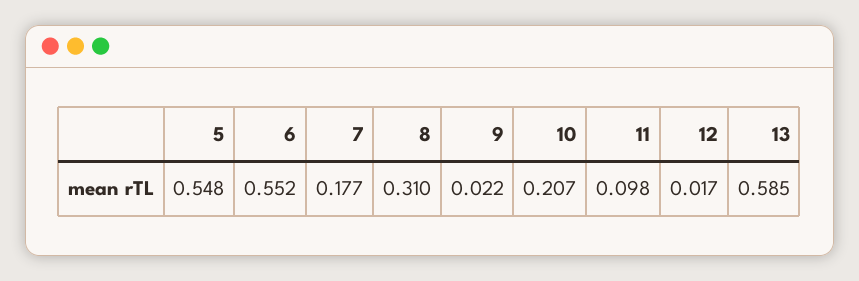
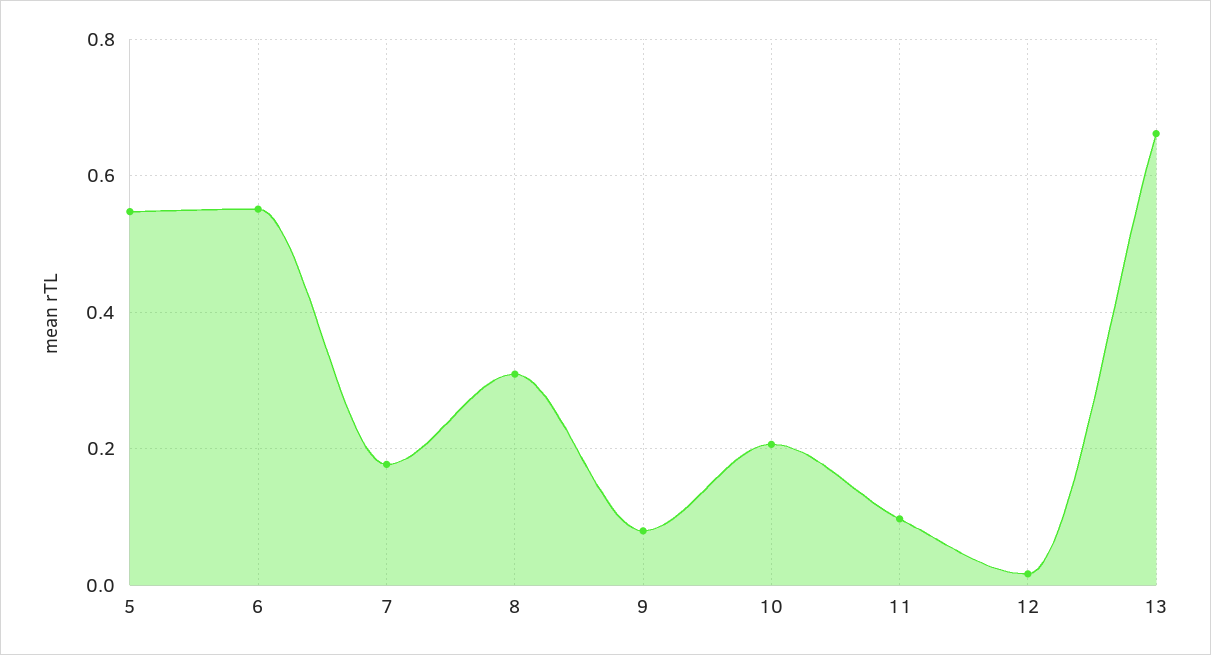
  {
    "5": 0.548,
    "6": 0.552,
    "7": 0.177,
    "8": 0.31,
-   "9": 0.022,
+   "9": 0.08,
    "10": 0.207,
    "11": 0.098,
    "12": 0.017,
-   "13": 0.585
+   "13": 0.66
  }

